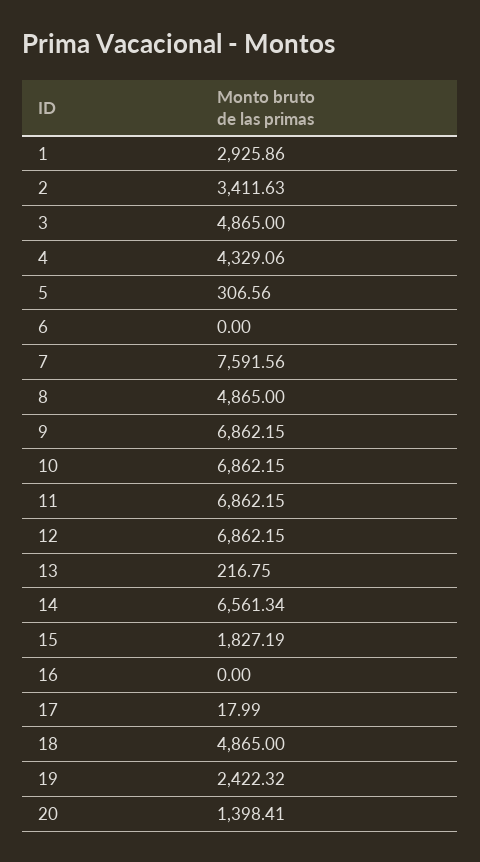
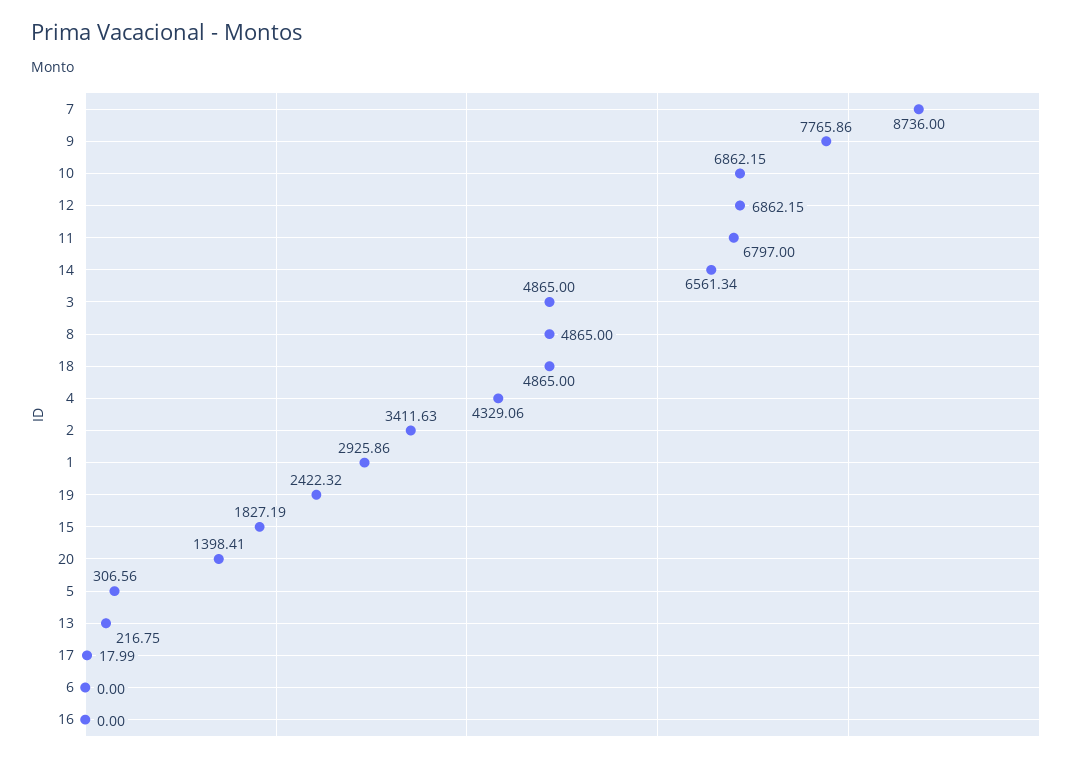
  {
    "1": 2925.86,
    "2": 3411.63,
    "3": 4865,
    "4": 4329.06,
    "5": 306.56,
    "6": 0,
-   "7": 7591.56,
+   "7": 8736,
    "8": 4865,
-   "9": 6862.15,
+   "9": 7765.86,
    "10": 6862.15,
-   "11": 6862.15,
+   "11": 6797,
    "12": 6862.15,
    "13": 216.75,
    "14": 6561.34,
    "15": 1827.19,
    "16": 0,
    "17": 17.99,
    "18": 4865,
    "19": 2422.32,
    "20": 1398.41
  }

